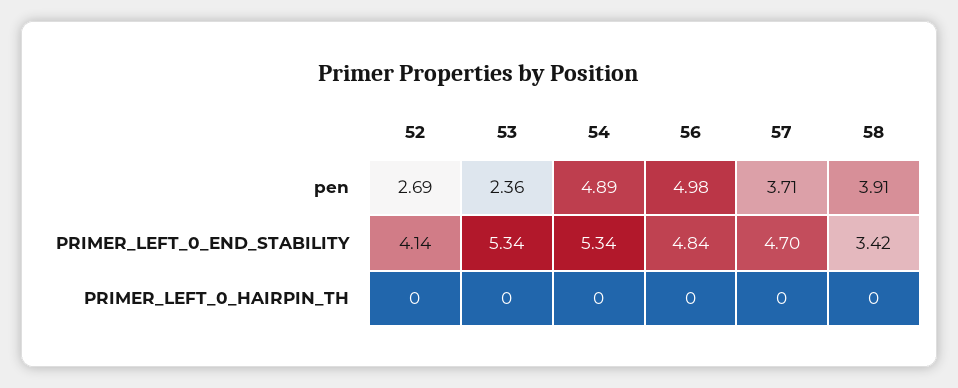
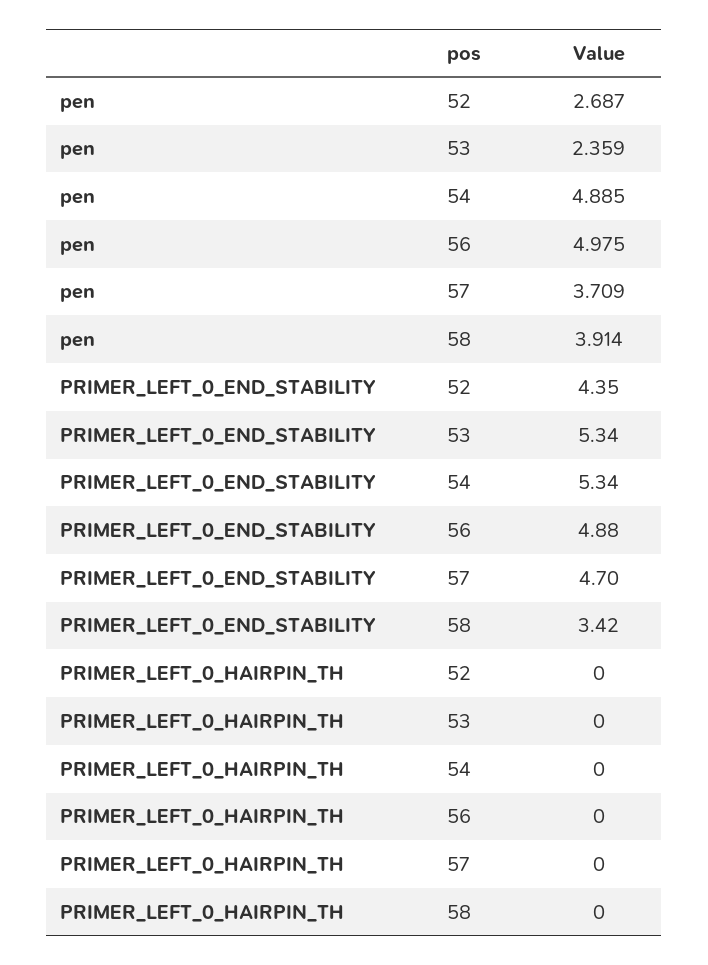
  {
    "52": {
      "pen": 2.687,
-     "PRIMER_LEFT_0_END_STABILITY": 4.14,
+     "PRIMER_LEFT_0_END_STABILITY": 4.35,
      "PRIMER_LEFT_0_HAIRPIN_TH": 0
    },
    "53": {
      "pen": 2.359,
      "PRIMER_LEFT_0_END_STABILITY": 5.34,
      "PRIMER_LEFT_0_HAIRPIN_TH": 0
    },
    "54": {
      "pen": 4.885,
      "PRIMER_LEFT_0_END_STABILITY": 5.34,
      "PRIMER_LEFT_0_HAIRPIN_TH": 0
    },
    "56": {
      "pen": 4.975,
-     "PRIMER_LEFT_0_END_STABILITY": 4.84,
+     "PRIMER_LEFT_0_END_STABILITY": 4.88,
      "PRIMER_LEFT_0_HAIRPIN_TH": 0
    },
    "57": {
      "pen": 3.709,
      "PRIMER_LEFT_0_END_STABILITY": 4.7,
      "PRIMER_LEFT_0_HAIRPIN_TH": 0
    },
    "58": {
      "pen": 3.914,
      "PRIMER_LEFT_0_END_STABILITY": 3.42,
      "PRIMER_LEFT_0_HAIRPIN_TH": 0
    }
  }

